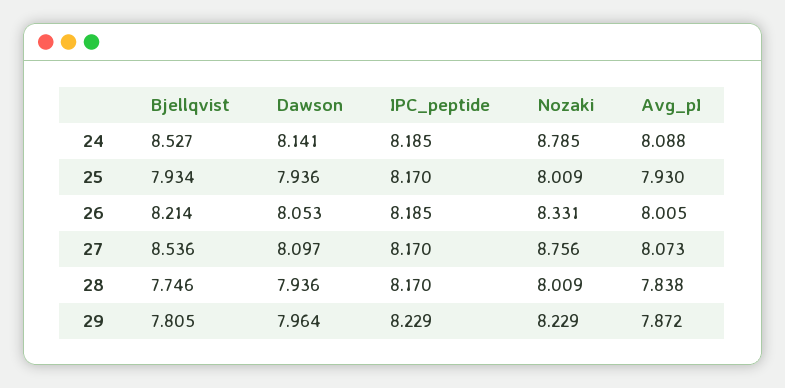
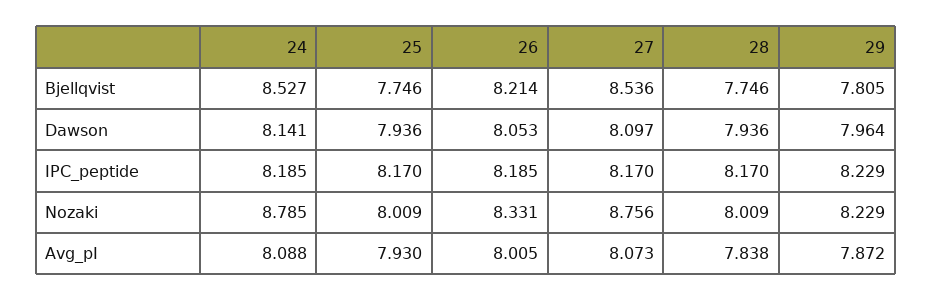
  {
    "Bjellqvist": {
      "24": 8.527,
-     "25": 7.934,
+     "25": 7.746,
      "26": 8.214,
      "27": 8.536,
      "28": 7.746,
      "29": 7.805
    },
    "Dawson": {
      "24": 8.141,
      "25": 7.936,
      "26": 8.053,
      "27": 8.097,
      "28": 7.936,
      "29": 7.964
    },
    "IPC_peptide": {
      "24": 8.185,
      "25": 8.17,
      "26": 8.185,
      "27": 8.17,
      "28": 8.17,
      "29": 8.229
    },
    "Nozaki": {
      "24": 8.785,
      "25": 8.009,
      "26": 8.331,
      "27": 8.756,
      "28": 8.009,
      "29": 8.229
    },
    "Avg_pI": {
      "24": 8.088,
      "25": 7.93,
      "26": 8.005,
      "27": 8.073,
      "28": 7.838,
      "29": 7.872
    }
  }

